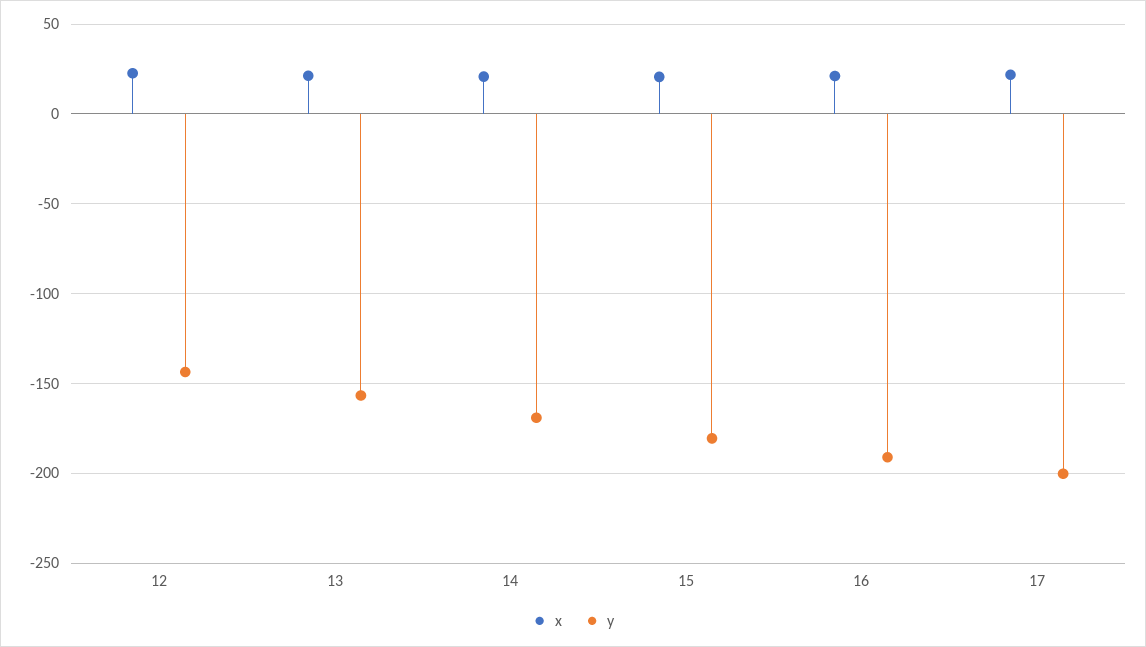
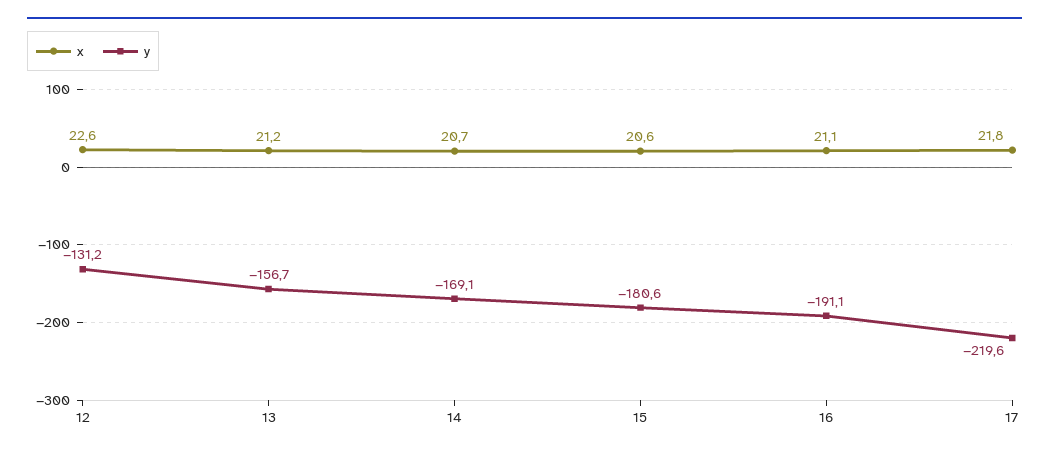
  {
    "x": {
      "12": 22.6,
      "13": 21.2,
      "14": 20.7,
      "15": 20.6,
      "16": 21.1,
      "17": 21.8
    },
    "y": {
-     "12": -145,
+     "12": -131.2,
      "13": -156.7,
      "14": -169.1,
      "15": -180.6,
      "16": -191.1,
-     "17": -200
+     "17": -219.6
    }
  }

